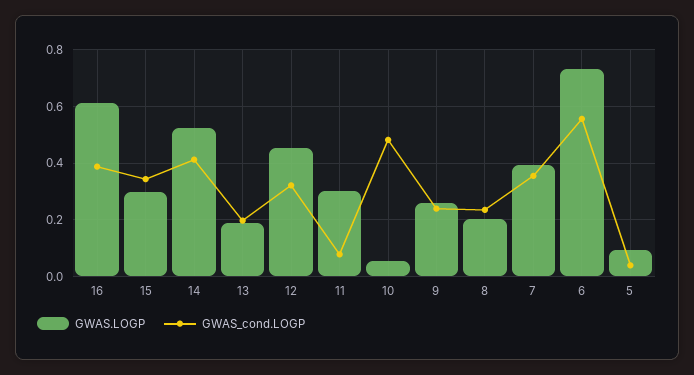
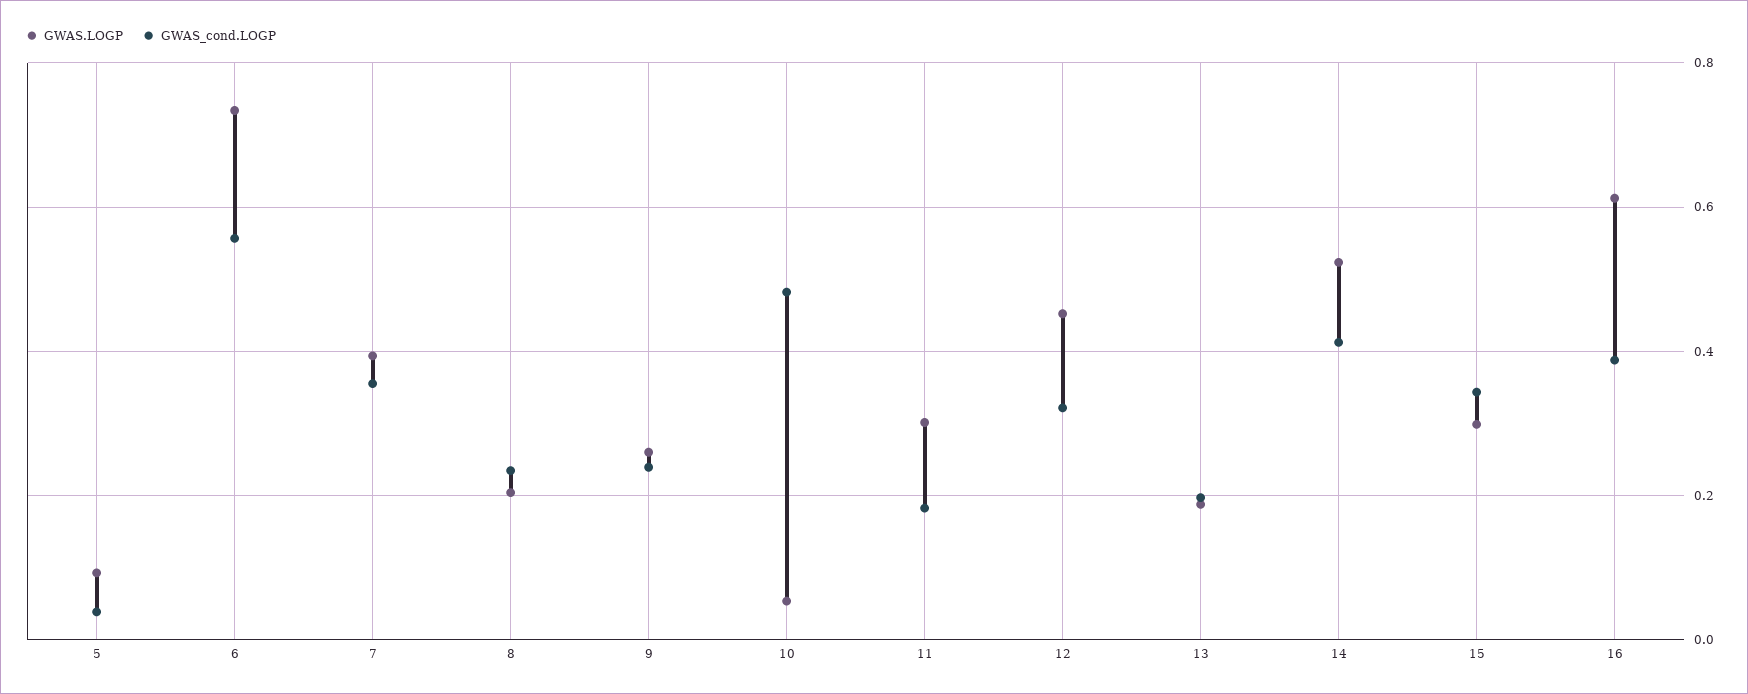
  {
    "GWAS.LOGP": {
      "16": 0.62,
      "15": 0.3,
      "14": 0.52,
      "13": 0.18,
      "12": 0.46,
      "11": 0.3,
      "10": 0.06,
      "9": 0.26,
      "8": 0.2,
      "7": 0.4,
      "6": 0.74,
      "5": 0.1
    },
    "GWAS_cond.LOGP": {
      "16": 0.38,
      "15": 0.34,
      "14": 0.42,
      "13": 0.2,
      "12": 0.32,
-     "11": 0.075,
+     "11": 0.18,
      "10": 0.48,
      "9": 0.24,
      "8": 0.24,
      "7": 0.36,
      "6": 0.56,
      "5": 0.04
    }
  }

